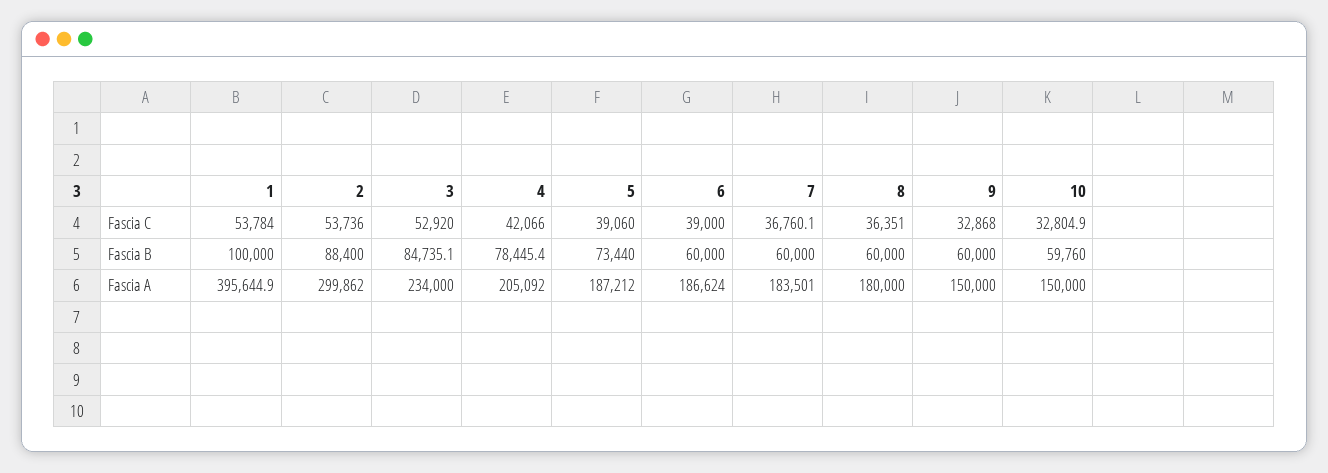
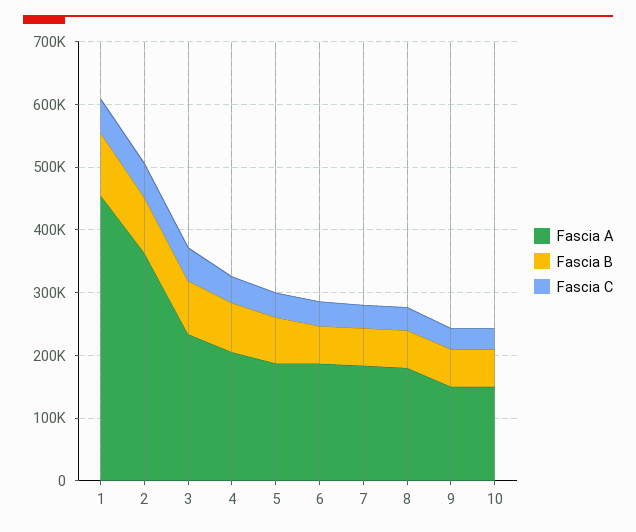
  {
    "Fascia C": {
      "1": 53784,
      "2": 53736,
      "3": 52920,
      "4": 42066,
      "5": 39060,
      "6": 39000,
      "7": 36760.1,
      "8": 36351,
      "9": 32868,
      "10": 32804.9
    },
    "Fascia B": {
      "1": 100000,
      "2": 88400,
      "3": 84735.1,
      "4": 78445.4,
      "5": 73440,
      "6": 60000,
      "7": 60000,
      "8": 60000,
      "9": 60000,
      "10": 59760
    },
    "Fascia A": {
-     "1": 395644.9,
+     "1": 460000,
-     "2": 299862,
+     "2": 360000,
      "3": 234000,
      "4": 205092,
      "5": 187212,
      "6": 186624,
      "7": 183501,
      "8": 180000,
      "9": 150000,
      "10": 150000
    }
  }

